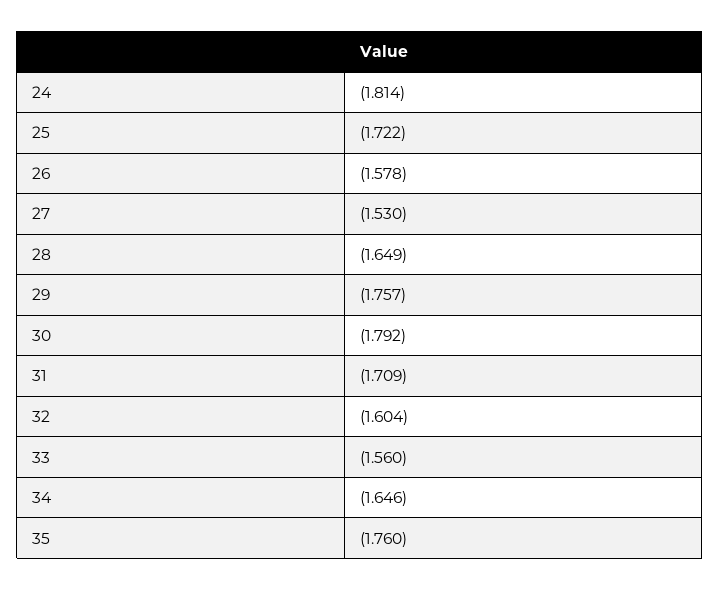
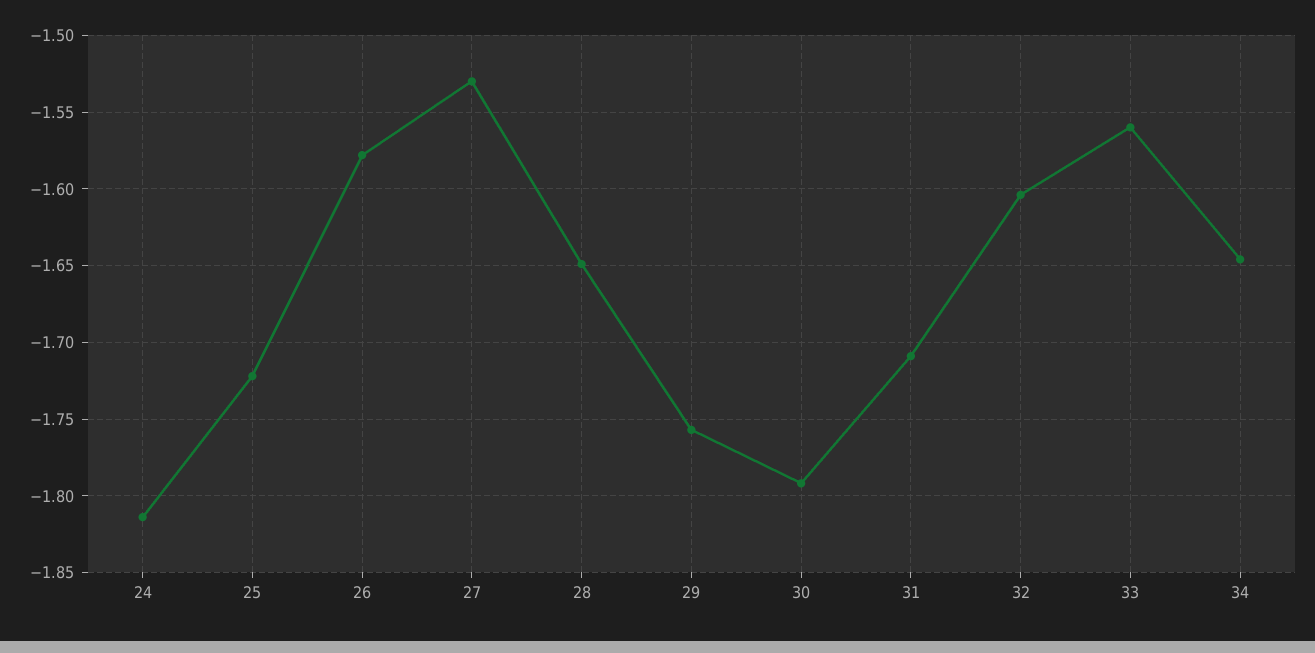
  {
    "24": -1.814,
    "25": -1.722,
    "26": -1.578,
    "27": -1.53,
    "28": -1.649,
    "29": -1.757,
    "30": -1.792,
    "31": -1.709,
    "32": -1.604,
    "33": -1.56,
-   "34": -1.646,
+   "34": -1.646
-   "35": -1.76
  }

